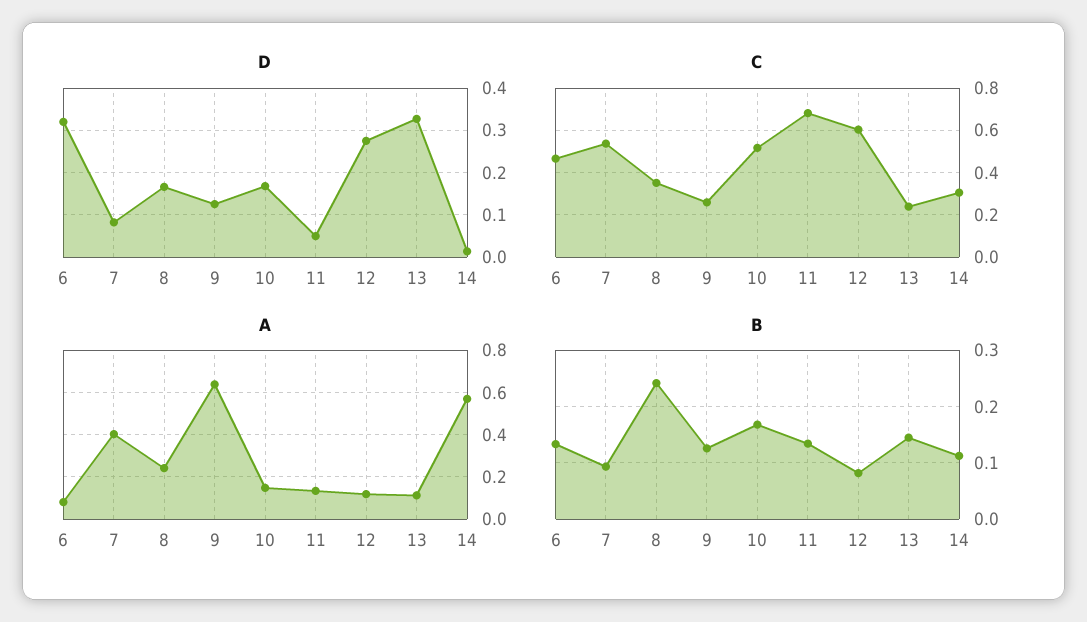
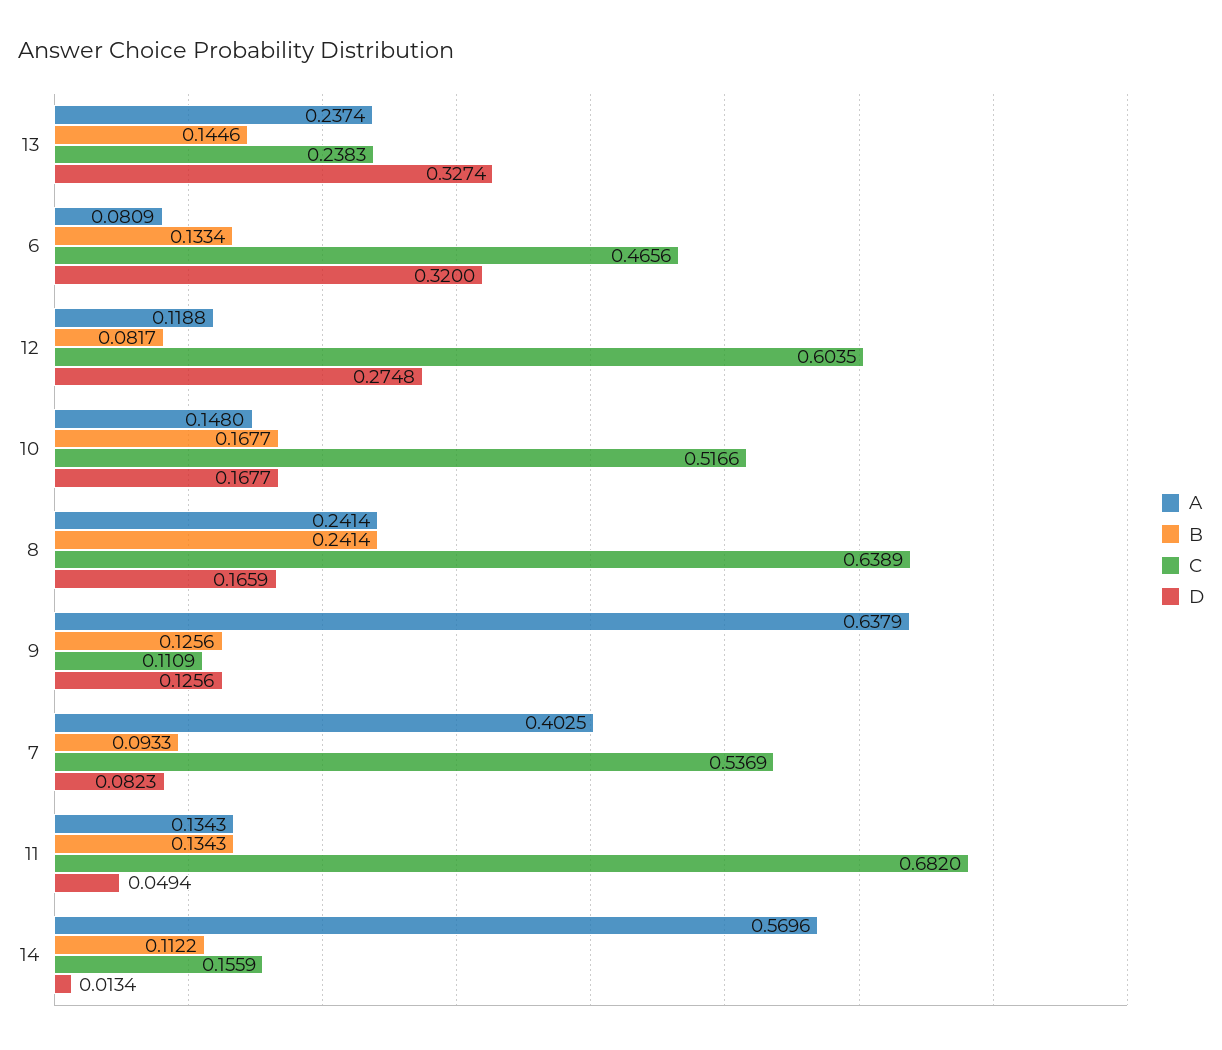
  {
    "D": {
      "6": 0.32,
      "7": 0.0823,
      "8": 0.1659,
      "9": 0.1256,
      "10": 0.1677,
      "11": 0.0494,
      "12": 0.2748,
      "13": 0.3274,
      "14": 0.0134
    },
    "C": {
      "6": 0.4656,
      "7": 0.5369,
-     "8": 0.35,
+     "8": 0.6389,
-     "9": 0.25,
+     "9": 0.1109,
      "10": 0.5166,
      "11": 0.682,
      "12": 0.6035,
      "13": 0.2383,
-     "14": 0.3
+     "14": 0.1559
    },
    "A": {
      "6": 0.0809,
      "7": 0.4025,
      "8": 0.2414,
      "9": 0.6379,
      "10": 0.148,
      "11": 0.1343,
      "12": 0.1188,
-     "13": 0.1,
+     "13": 0.2374,
      "14": 0.5696
    },
    "B": {
      "6": 0.1334,
      "7": 0.0933,
      "8": 0.2414,
      "9": 0.1256,
      "10": 0.1677,
      "11": 0.1343,
      "12": 0.0817,
      "13": 0.1446,
      "14": 0.1122
    }
  }

